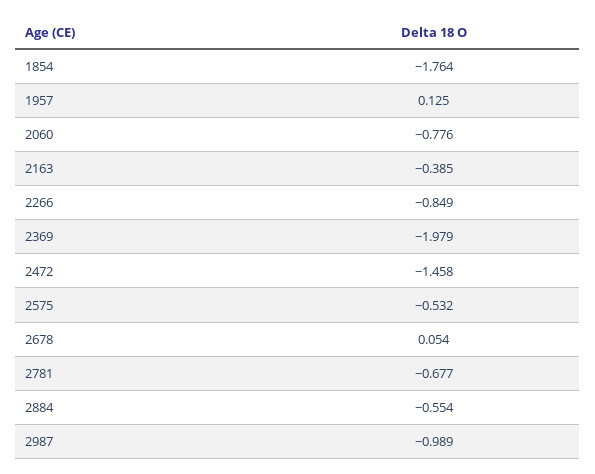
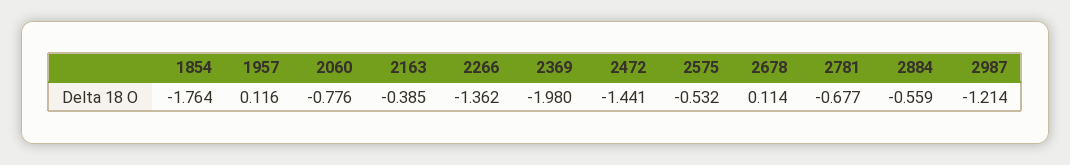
  {
    "1854": -1.764,
-   "1957": 0.125,
+   "1957": 0.116,
    "2060": -0.776,
    "2163": -0.385,
-   "2266": -0.849,
+   "2266": -1.362,
-   "2369": -1.979,
+   "2369": -1.98,
-   "2472": -1.458,
+   "2472": -1.441,
    "2575": -0.532,
-   "2678": 0.054,
+   "2678": 0.114,
    "2781": -0.677,
-   "2884": -0.554,
+   "2884": -0.559,
-   "2987": -0.989
+   "2987": -1.214
  }

